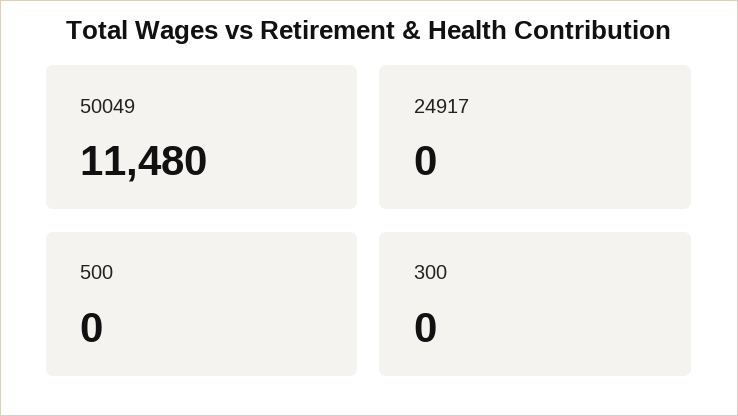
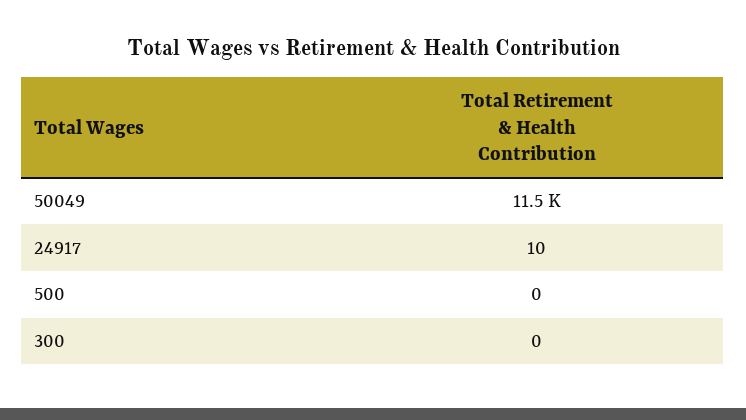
  {
    "50049": 11480,
-   "24917": 0,
+   "24917": 10,
    "500": 0,
    "300": 0
  }

